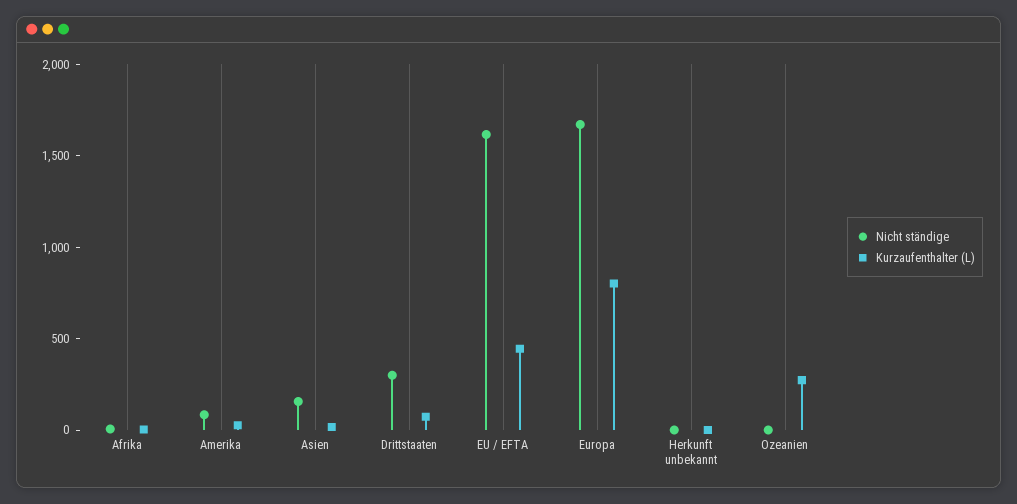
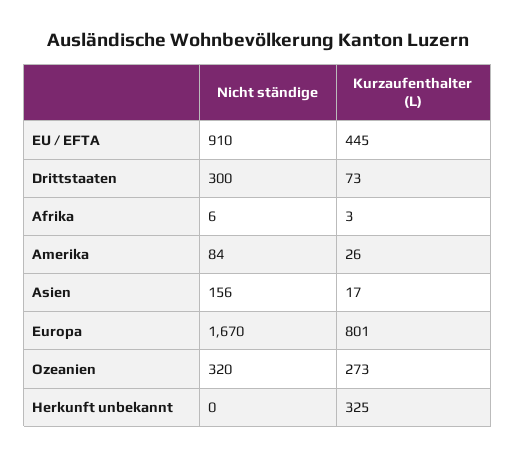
  {
    "Nicht ständige": {
      "Afrika": 6,
      "Amerika": 84,
      "Asien": 156,
      "Drittstaaten": 300,
-     "EU / EFTA": 1600,
+     "EU / EFTA": 910,
      "Europa": 1670,
      "Herkunft unbekannt": 0,
-     "Ozeanien": 0
+     "Ozeanien": 320
    },
    "Kurzaufenthalter (L)": {
      "Afrika": 3,
      "Amerika": 26,
      "Asien": 17,
      "Drittstaaten": 73,
      "EU / EFTA": 445,
      "Europa": 801,
-     "Herkunft unbekannt": 0,
+     "Herkunft unbekannt": 325,
      "Ozeanien": 273
    }
  }

